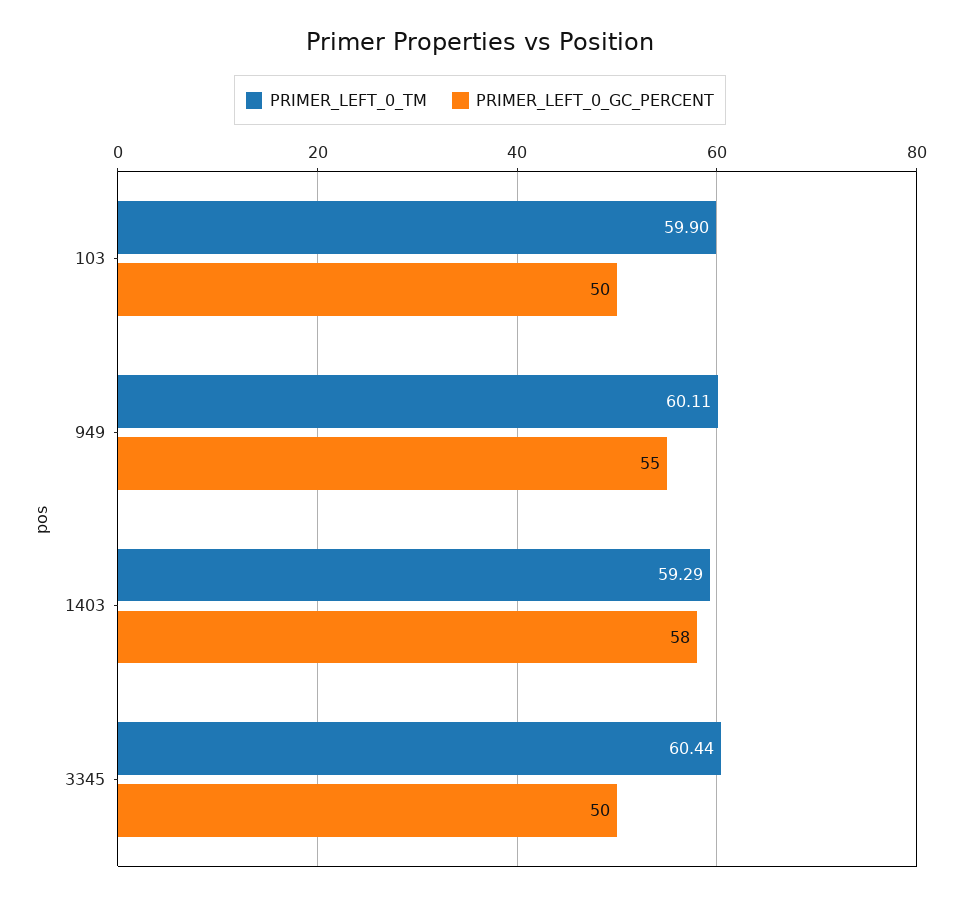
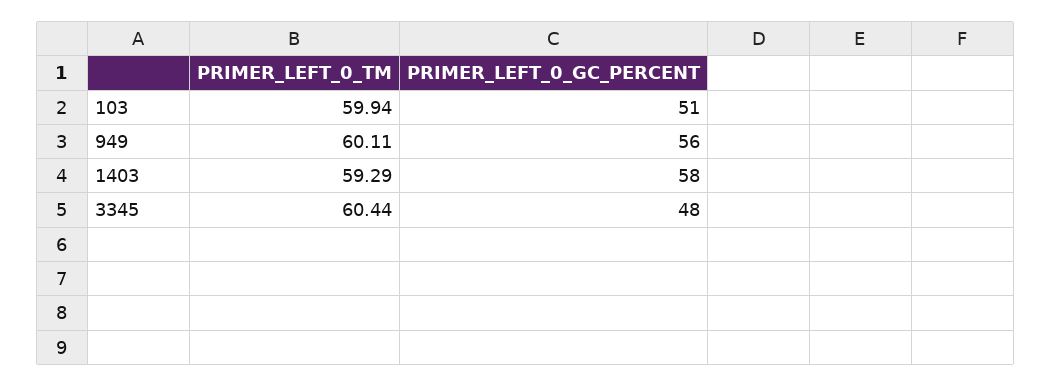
  {
    "PRIMER_LEFT_0_TM": {
-     "103": 59.9,
+     "103": 59.94,
      "949": 60.11,
      "1403": 59.29,
      "3345": 60.44
    },
    "PRIMER_LEFT_0_GC_PERCENT": {
-     "103": 50,
+     "103": 51,
-     "949": 55,
+     "949": 56,
      "1403": 58,
-     "3345": 50
+     "3345": 48
    }
  }

